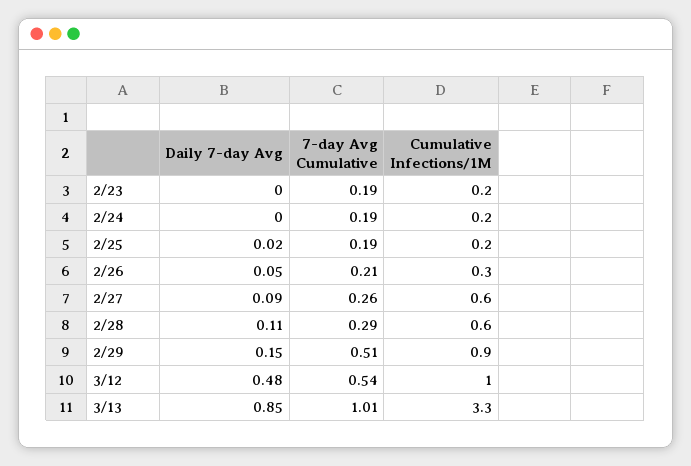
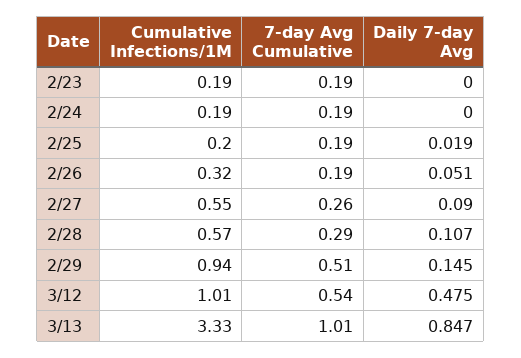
  {
    "Daily 7-day Avg": {
      "2/23": 0,
      "2/24": 0,
      "2/25": 0.019,
      "2/26": 0.051,
      "2/27": 0.09,
      "2/28": 0.107,
      "2/29": 0.145,
      "3/12": 0.475,
      "3/13": 0.847
    },
    "7-day Avg Cumulative": {
      "2/23": 0.19,
      "2/24": 0.19,
      "2/25": 0.19,
-     "2/26": 0.21,
+     "2/26": 0.19,
      "2/27": 0.26,
      "2/28": 0.29,
      "2/29": 0.51,
      "3/12": 0.54,
      "3/13": 1.01
    },
    "Cumulative Infections/1M": {
      "2/23": 0.19,
      "2/24": 0.19,
      "2/25": 0.2,
      "2/26": 0.32,
      "2/27": 0.55,
      "2/28": 0.57,
      "2/29": 0.94,
      "3/12": 1.01,
      "3/13": 3.33
    }
  }

